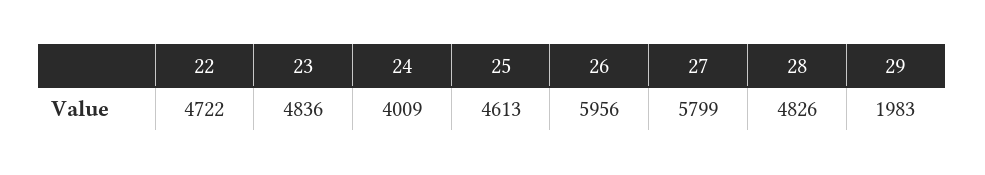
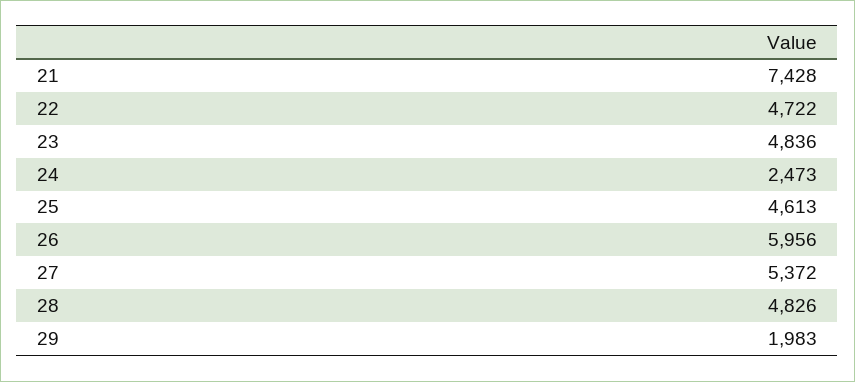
  {
    "22": 4722,
    "23": 4836,
-   "24": 4009,
+   "24": 2473,
    "25": 4613,
    "26": 5956,
-   "27": 5799,
+   "27": 5372,
    "28": 4826,
-   "29": 1983
+   "29": 1983,
+   "21": 7428
  }

